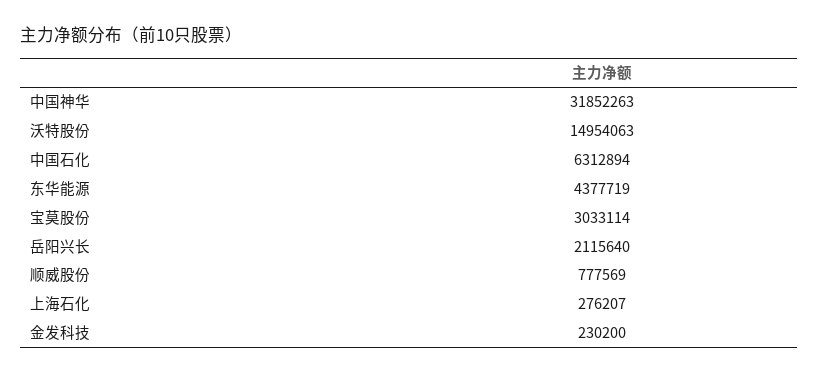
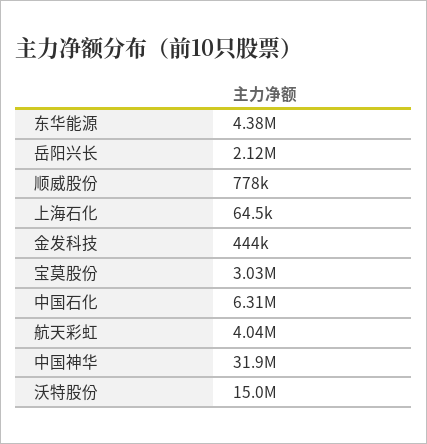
  {
    "中国神华": 31852263,
    "沃特股份": 14954063,
    "中国石化": 6312894,
    "东华能源": 4377719,
    "宝莫股份": 3033114,
    "岳阳兴长": 2115640,
    "顺威股份": 777569,
-   "上海石化": 276207,
+   "上海石化": 64500,
-   "金发科技": 230200
+   "金发科技": 444000,
+   "航天彩虹": 4040000
  }

